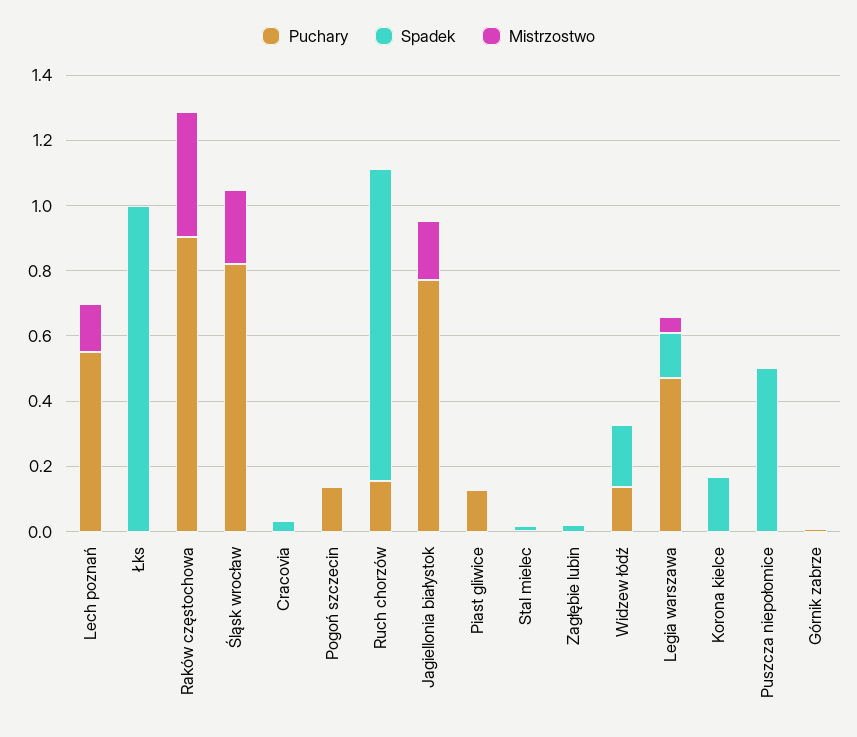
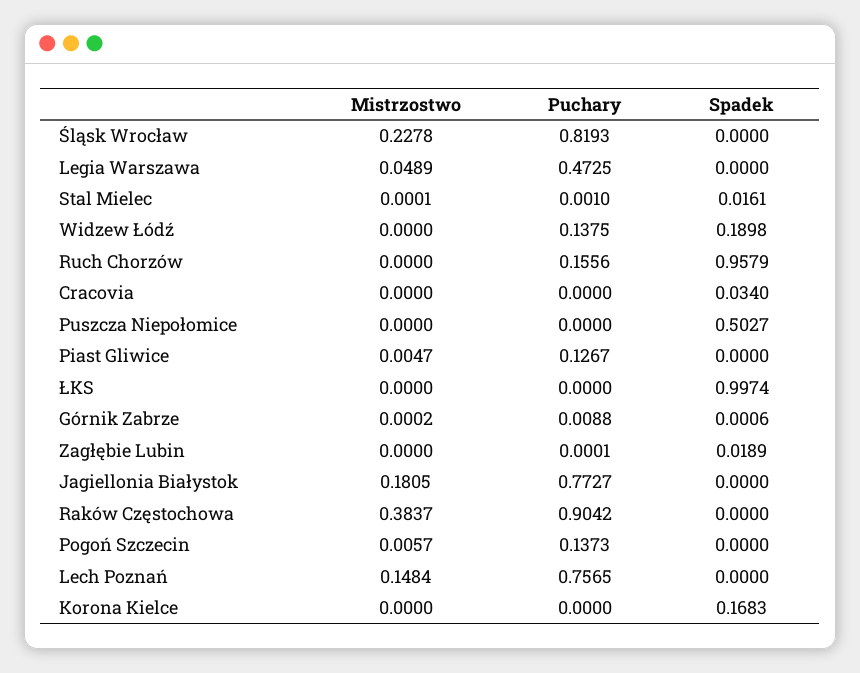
  {
    "Puchary": {
-     "Lech poznań": 0.55,
+     "Lech poznań": 0.7565,
      "Łks": 0,
      "Raków częstochowa": 0.9042,
      "Śląsk wrocław": 0.8193,
      "Cracovia": 0,
      "Pogoń szczecin": 0.1373,
      "Ruch chorzów": 0.1556,
      "Jagiellonia białystok": 0.7727,
      "Piast gliwice": 0.1267,
      "Stal mielec": 0.001,
      "Zagłębie lubin": 0.0001,
      "Widzew łódź": 0.1375,
      "Legia warszawa": 0.4725,
      "Korona kielce": 0,
      "Puszcza niepołomice": 0,
      "Górnik zabrze": 0.0088
    },
    "Spadek": {
      "Lech poznań": 0,
      "Łks": 0.9974,
      "Raków częstochowa": 0,
      "Śląsk wrocław": 0,
      "Cracovia": 0.034,
      "Pogoń szczecin": 0,
      "Ruch chorzów": 0.9579,
      "Jagiellonia białystok": 0,
      "Piast gliwice": 0,
      "Stal mielec": 0.0161,
      "Zagłębie lubin": 0.0189,
      "Widzew łódź": 0.1898,
-     "Legia warszawa": 0.15,
+     "Legia warszawa": 0,
      "Korona kielce": 0.1683,
      "Puszcza niepołomice": 0.5027,
      "Górnik zabrze": 0.0006
    },
    "Mistrzostwo": {
      "Lech poznań": 0.1484,
      "Łks": 0,
      "Raków częstochowa": 0.3837,
      "Śląsk wrocław": 0.2278,
      "Cracovia": 0,
      "Pogoń szczecin": 0.0057,
      "Ruch chorzów": 0,
      "Jagiellonia białystok": 0.1805,
      "Piast gliwice": 0.0047,
      "Stal mielec": 0.0001,
      "Zagłębie lubin": 0,
      "Widzew łódź": 0,
      "Legia warszawa": 0.0489,
      "Korona kielce": 0,
      "Puszcza niepołomice": 0,
      "Górnik zabrze": 0.0002
    }
  }

